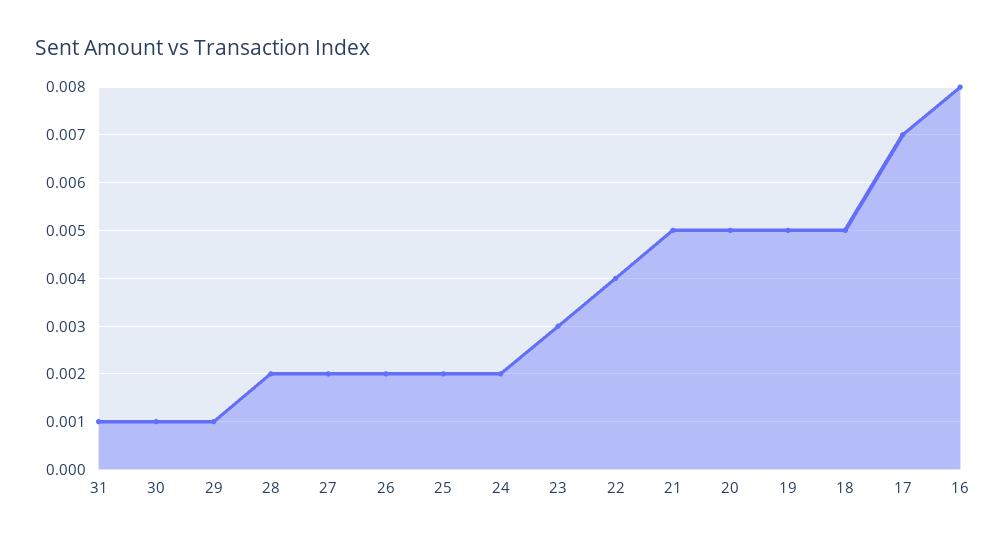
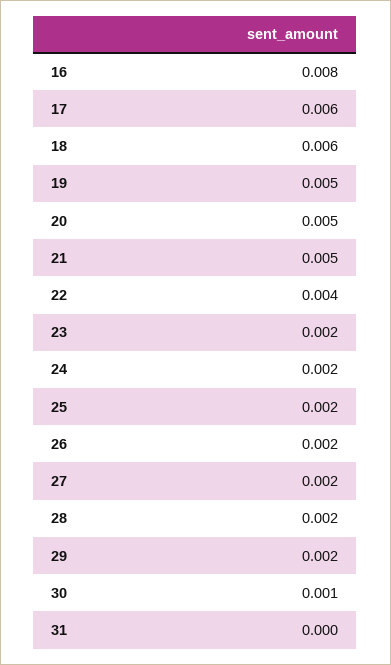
  {
-   "31": 0.001,
+   "31": 0,
    "30": 0.001,
-   "29": 0.001,
+   "29": 0.002,
    "28": 0.002,
    "27": 0.002,
    "26": 0.002,
    "25": 0.002,
    "24": 0.002,
-   "23": 0.003,
+   "23": 0.002,
    "22": 0.004,
    "21": 0.005,
    "20": 0.005,
    "19": 0.005,
-   "18": 0.005,
+   "18": 0.006,
-   "17": 0.007,
+   "17": 0.006,
    "16": 0.008
  }

